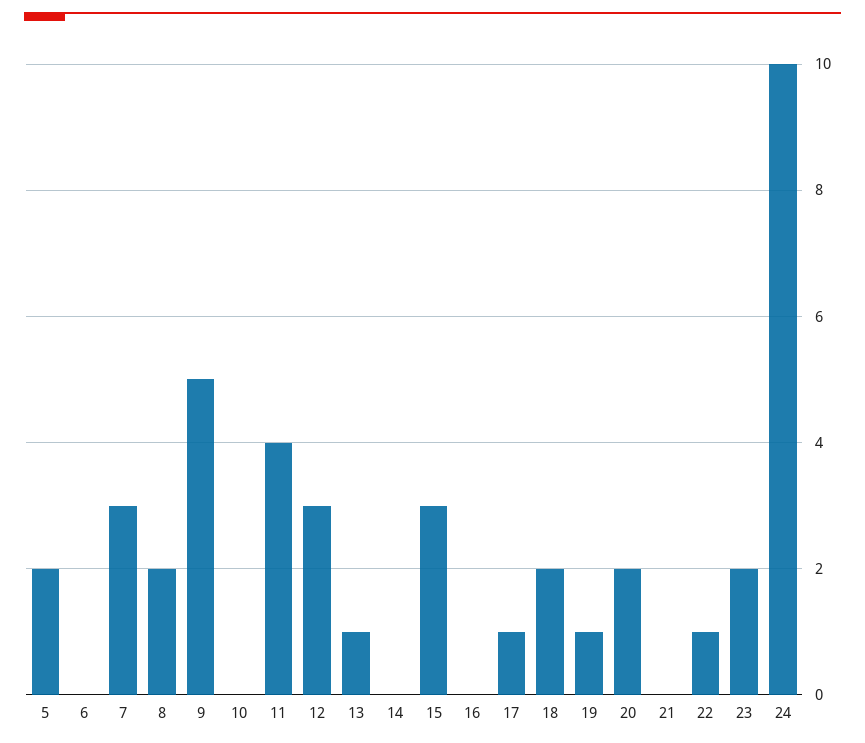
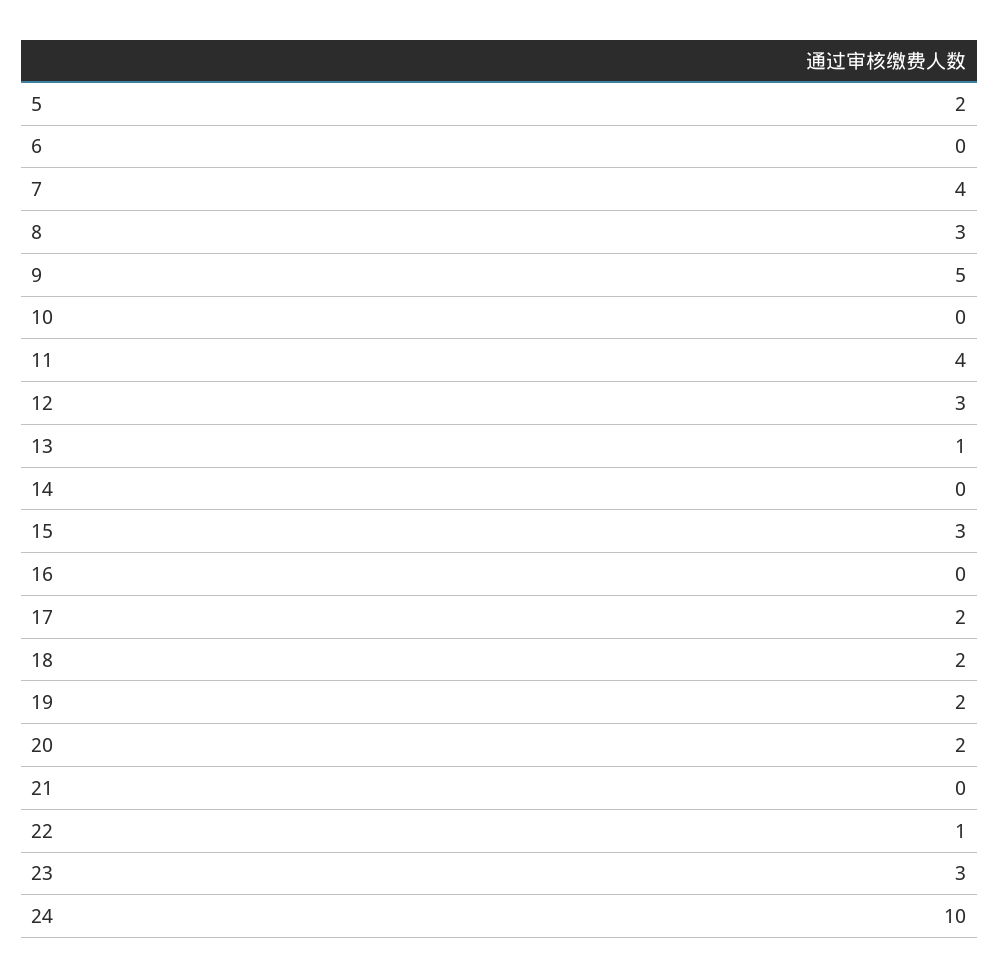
  {
    "5": 2,
    "6": 0,
-   "7": 3,
+   "7": 4,
-   "8": 2,
+   "8": 3,
    "9": 5,
    "10": 0,
    "11": 4,
    "12": 3,
    "13": 1,
    "14": 0,
    "15": 3,
    "16": 0,
-   "17": 1,
+   "17": 2,
    "18": 2,
-   "19": 1,
+   "19": 2,
    "20": 2,
    "21": 0,
    "22": 1,
-   "23": 2,
+   "23": 3,
    "24": 10
  }

